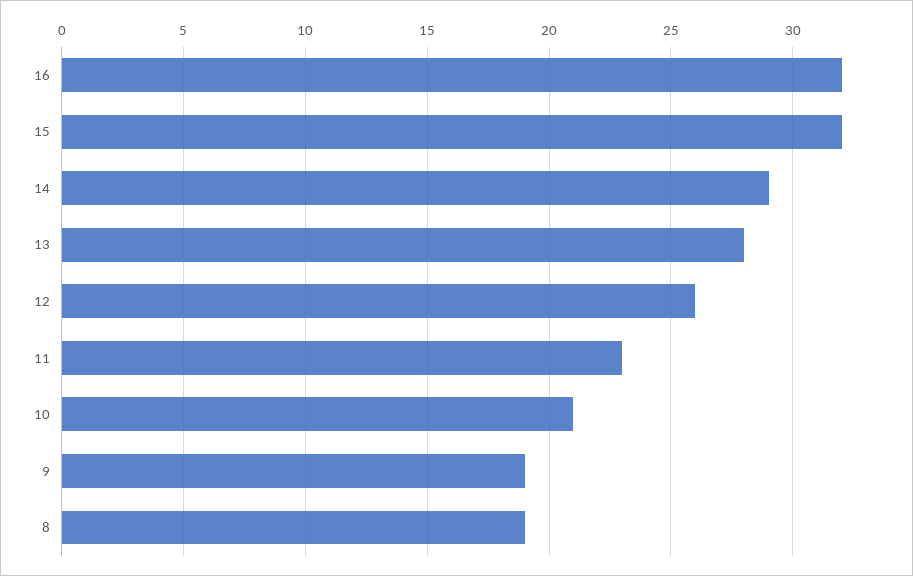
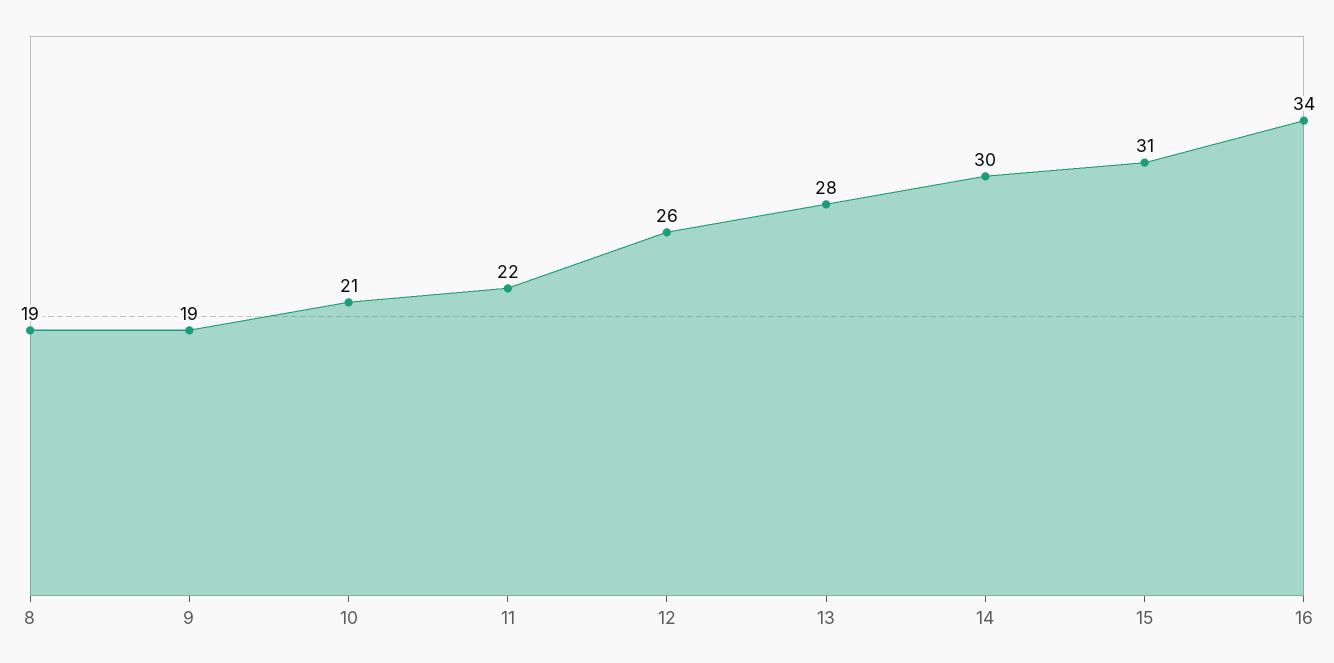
  {
-   "16": 32,
+   "16": 34,
-   "15": 32,
+   "15": 31,
-   "14": 29,
+   "14": 30,
    "13": 28,
    "12": 26,
-   "11": 23,
+   "11": 22,
    "10": 21,
    "9": 19,
    "8": 19
  }

